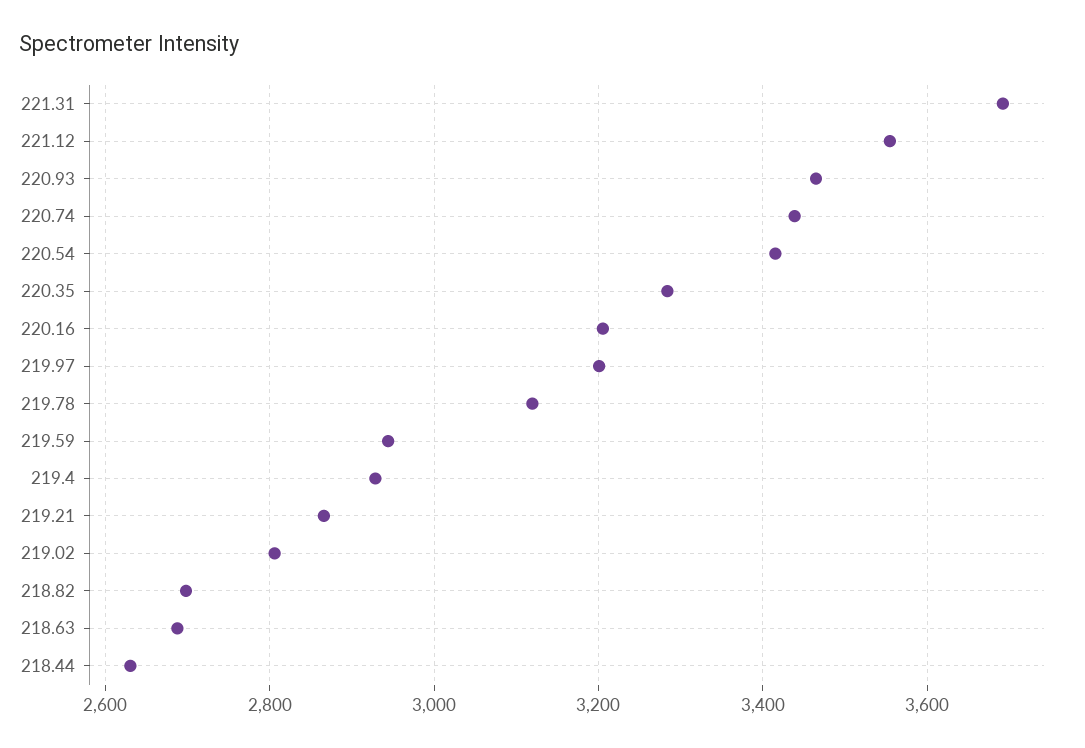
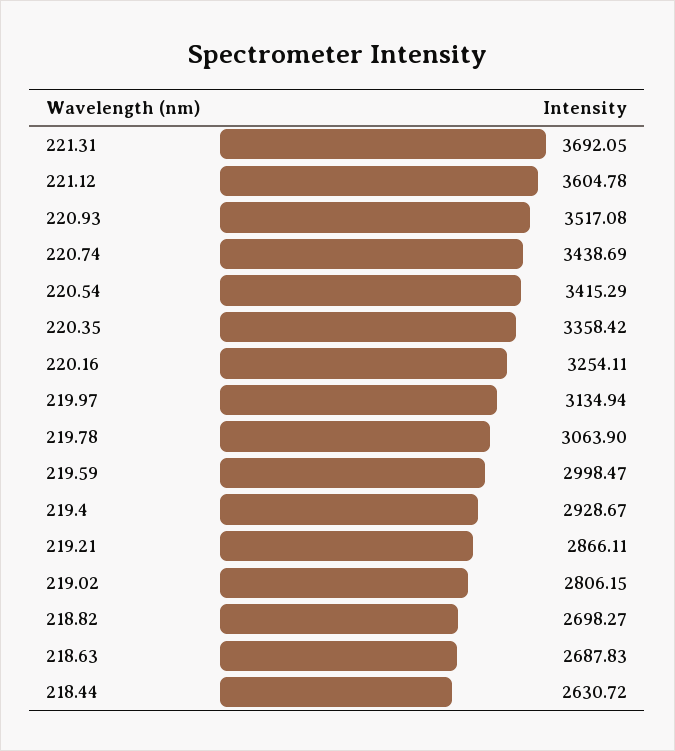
  {
    "221.31": 3692.05,
-   "221.12": 3560,
+   "221.12": 3604.78,
-   "220.93": 3460,
+   "220.93": 3517.08,
    "220.74": 3438.69,
    "220.54": 3415.29,
-   "220.35": 3280,
+   "220.35": 3358.42,
-   "220.16": 3200,
+   "220.16": 3254.11,
-   "219.97": 3200,
+   "219.97": 3134.94,
-   "219.78": 3120,
+   "219.78": 3063.9,
-   "219.59": 2940,
+   "219.59": 2998.47,
    "219.4": 2928.67,
    "219.21": 2866.11,
    "219.02": 2806.15,
    "218.82": 2698.27,
    "218.63": 2687.83,
    "218.44": 2630.72
  }

